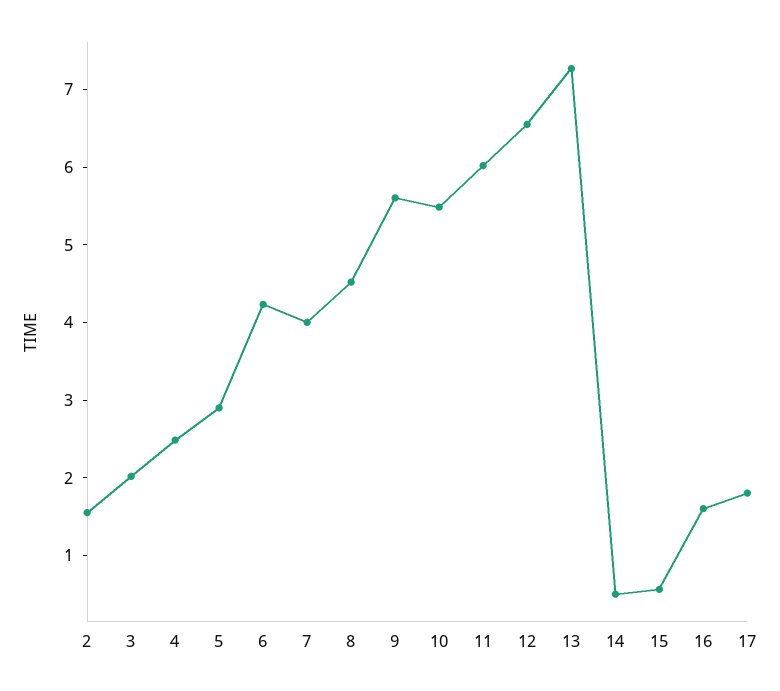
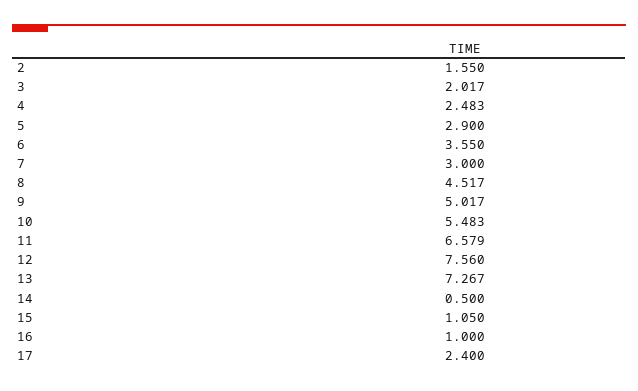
  {
    "2": 1.55,
    "3": 2.017,
    "4": 2.483,
    "5": 2.9,
-   "6": 4.2,
+   "6": 3.55,
-   "7": 4,
+   "7": 3,
    "8": 4.517,
-   "9": 5.6,
+   "9": 5.017,
    "10": 5.483,
-   "11": 6,
+   "11": 6.579,
-   "12": 6.6,
+   "12": 7.56,
    "13": 7.267,
    "14": 0.5,
-   "15": 0.6,
+   "15": 1.05,
-   "16": 1.6,
+   "16": 1,
-   "17": 1.8
+   "17": 2.4
  }

